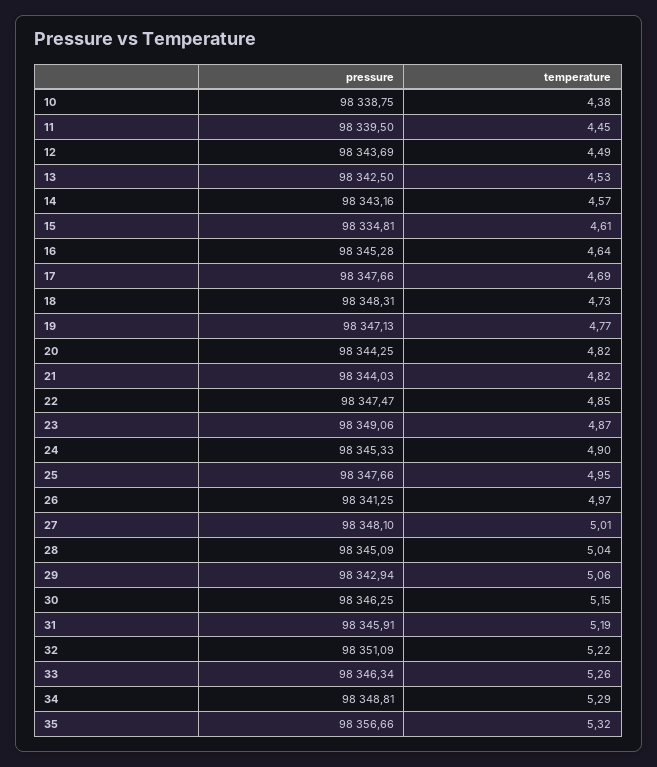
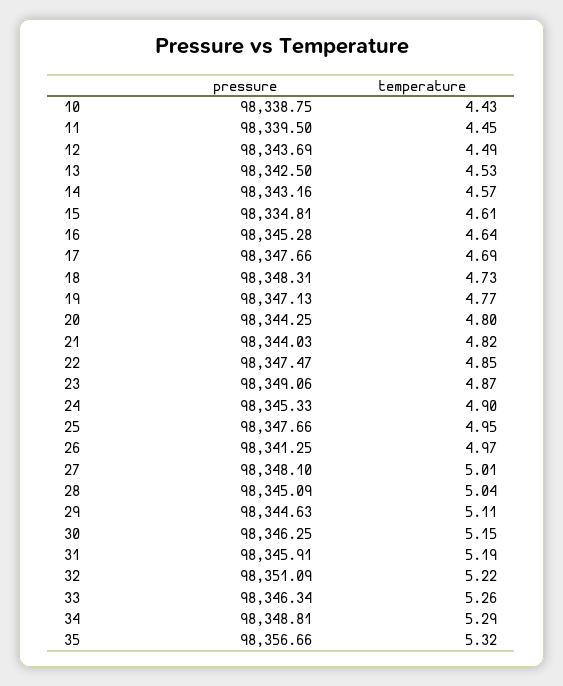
  {
    "pressure": {
      "10": 98338.75,
      "11": 98339.5,
      "12": 98343.69,
      "13": 98342.5,
      "14": 98343.16,
      "15": 98334.81,
      "16": 98345.28,
      "17": 98347.66,
      "18": 98348.31,
      "19": 98347.13,
      "20": 98344.25,
      "21": 98344.03,
      "22": 98347.47,
      "23": 98349.06,
      "24": 98345.33,
      "25": 98347.66,
      "26": 98341.25,
      "27": 98348.1,
      "28": 98345.09,
-     "29": 98342.94,
+     "29": 98344.63,
      "30": 98346.25,
      "31": 98345.91,
      "32": 98351.09,
      "33": 98346.34,
      "34": 98348.81,
      "35": 98356.66
    },
    "temperature": {
-     "10": 4.38,
+     "10": 4.43,
      "11": 4.45,
      "12": 4.49,
      "13": 4.53,
      "14": 4.57,
      "15": 4.61,
      "16": 4.64,
      "17": 4.69,
      "18": 4.73,
      "19": 4.77,
-     "20": 4.82,
+     "20": 4.8,
      "21": 4.82,
      "22": 4.85,
      "23": 4.87,
      "24": 4.9,
      "25": 4.95,
      "26": 4.97,
      "27": 5.01,
      "28": 5.04,
-     "29": 5.06,
+     "29": 5.11,
      "30": 5.15,
      "31": 5.19,
      "32": 5.22,
      "33": 5.26,
      "34": 5.29,
      "35": 5.32
    }
  }

